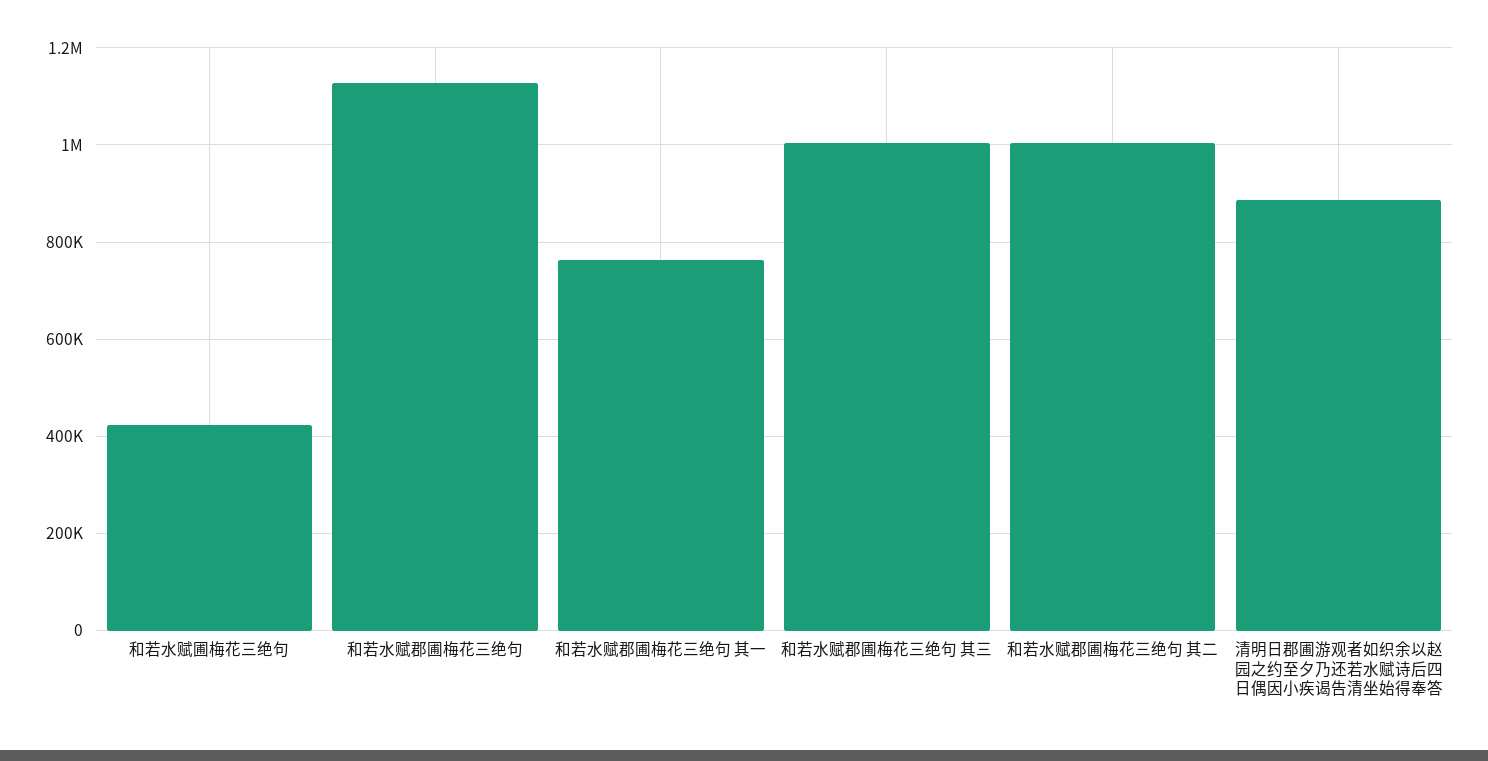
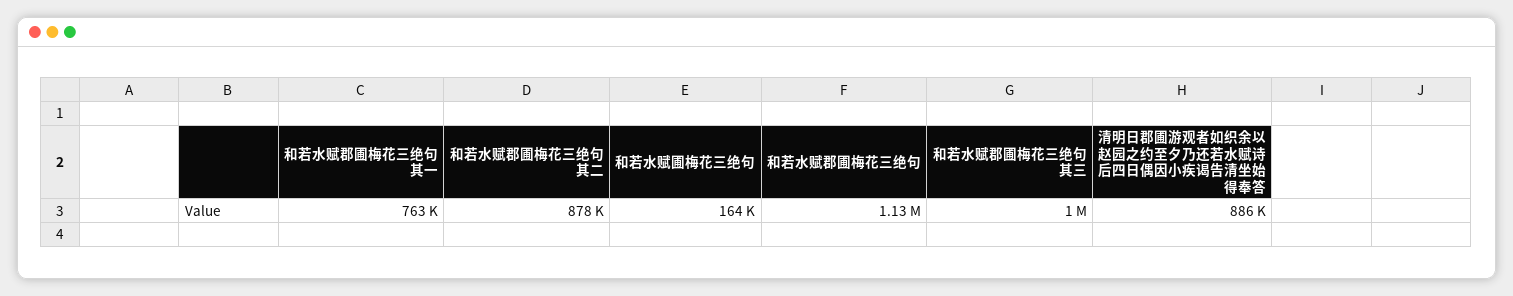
  {
-   "和若水赋圃梅花三绝句": 420000,
+   "和若水赋圃梅花三绝句": 164000,
    "和若水赋郡圃梅花三绝句": 1130000,
    "和若水赋郡圃梅花三绝句 其一": 763000,
    "和若水赋郡圃梅花三绝句 其三": 1000000,
-   "和若水赋郡圃梅花三绝句 其二": 1000000,
+   "和若水赋郡圃梅花三绝句 其二": 878000,
    "清明日郡圃游观者如织余以赵园之约至夕乃还若水赋诗后四日偶因小疾谒告清坐始得奉答": 886000
  }

